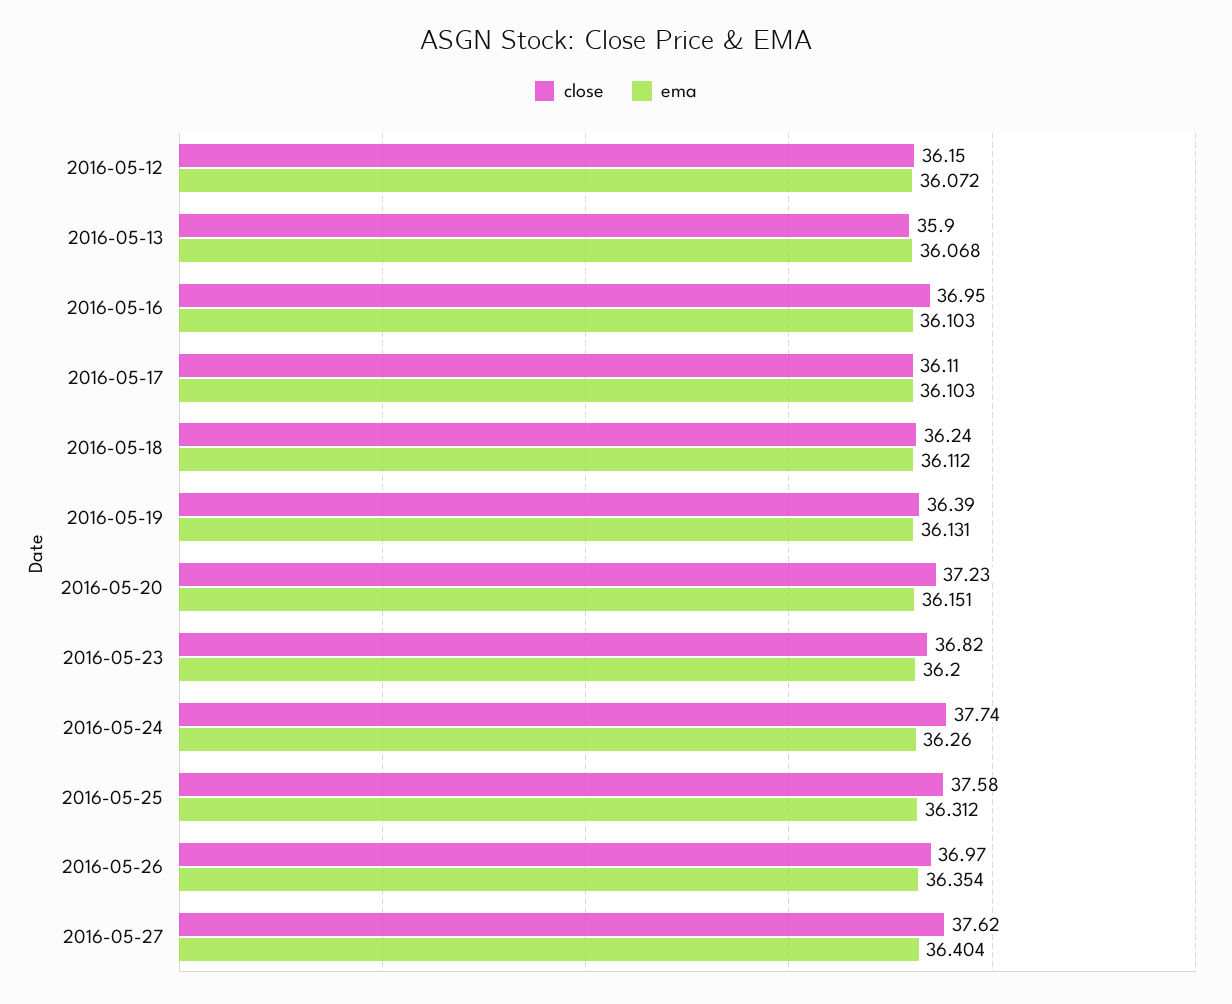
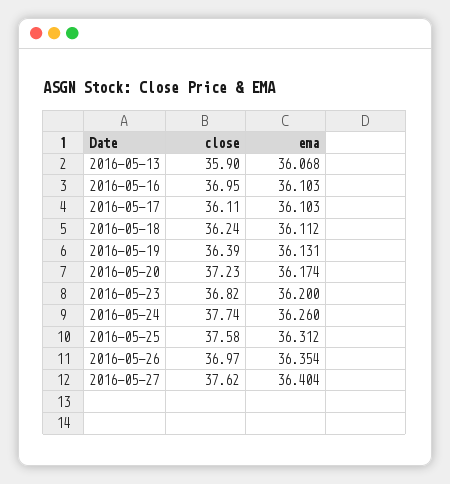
  {
    "close": {
-     "2016-05-12": 36.15,
      "2016-05-13": 35.9,
      "2016-05-16": 36.95,
      "2016-05-17": 36.11,
      "2016-05-18": 36.24,
      "2016-05-19": 36.39,
      "2016-05-20": 37.23,
      "2016-05-23": 36.82,
      "2016-05-24": 37.74,
      "2016-05-25": 37.58,
      "2016-05-26": 36.97,
      "2016-05-27": 37.62
    },
    "ema": {
-     "2016-05-12": 36.072,
      "2016-05-13": 36.068,
      "2016-05-16": 36.103,
      "2016-05-17": 36.103,
      "2016-05-18": 36.112,
      "2016-05-19": 36.131,
-     "2016-05-20": 36.151,
+     "2016-05-20": 36.174,
      "2016-05-23": 36.2,
      "2016-05-24": 36.26,
      "2016-05-25": 36.312,
      "2016-05-26": 36.354,
      "2016-05-27": 36.404
    }
  }

